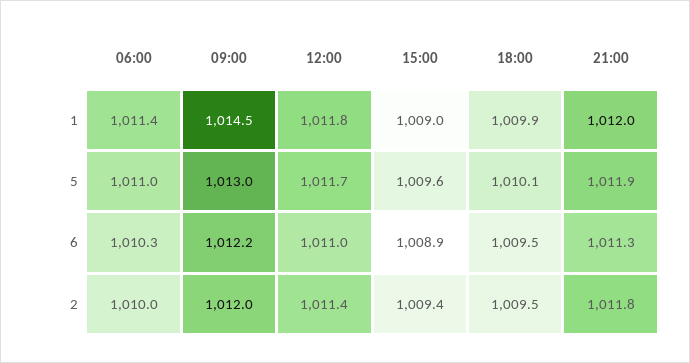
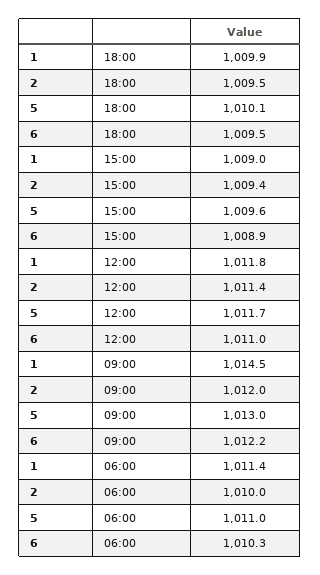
  {
    "06:00": {
      "1": 1011.4,
      "5": 1011,
      "6": 1010.3,
      "2": 1010
    },
    "09:00": {
      "1": 1014.5,
      "5": 1013,
      "6": 1012.2,
      "2": 1012
    },
    "12:00": {
      "1": 1011.8,
      "5": 1011.7,
      "6": 1011,
      "2": 1011.4
    },
    "15:00": {
      "1": 1009,
      "5": 1009.6,
      "6": 1008.9,
      "2": 1009.4
    },
    "18:00": {
      "1": 1009.9,
      "5": 1010.1,
      "6": 1009.5,
      "2": 1009.5
-   },
+   }
-   "21:00": {
-     "1": 1012,
-     "5": 1011.9,
-     "6": 1011.3,
-     "2": 1011.8
-   }
  }

